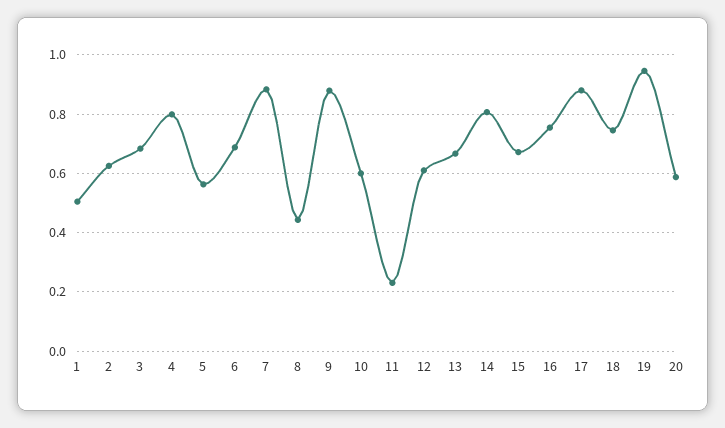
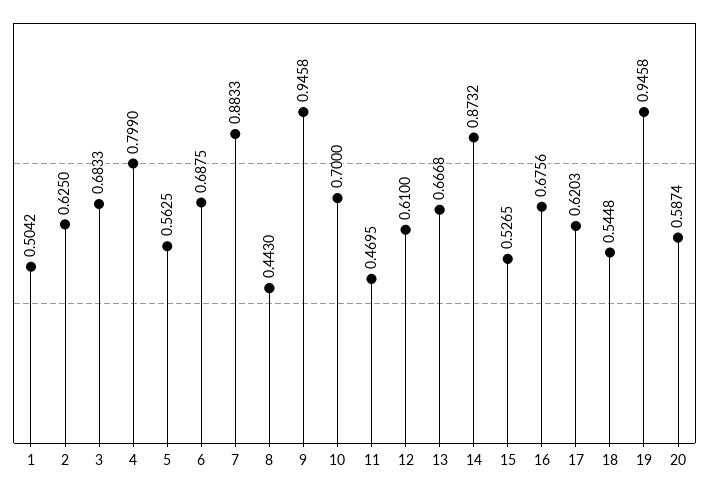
  {
    "1": 0.5042,
    "2": 0.625,
    "3": 0.6833,
    "4": 0.799,
    "5": 0.5625,
    "6": 0.6875,
    "7": 0.8833,
    "8": 0.443,
-   "9": 0.875,
+   "9": 0.9458,
-   "10": 0.6,
+   "10": 0.7,
-   "11": 0.225,
+   "11": 0.4695,
    "12": 0.61,
    "13": 0.6668,
-   "14": 0.8,
+   "14": 0.8732,
-   "15": 0.675,
+   "15": 0.5265,
-   "16": 0.75,
+   "16": 0.6756,
-   "17": 0.875,
+   "17": 0.6203,
-   "18": 0.75,
+   "18": 0.5448,
    "19": 0.9458,
    "20": 0.5874
  }

